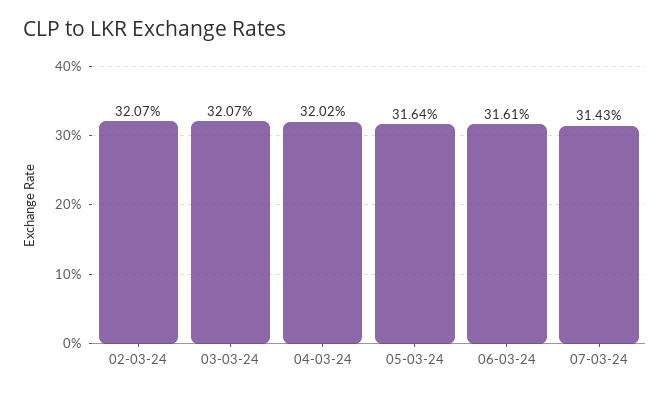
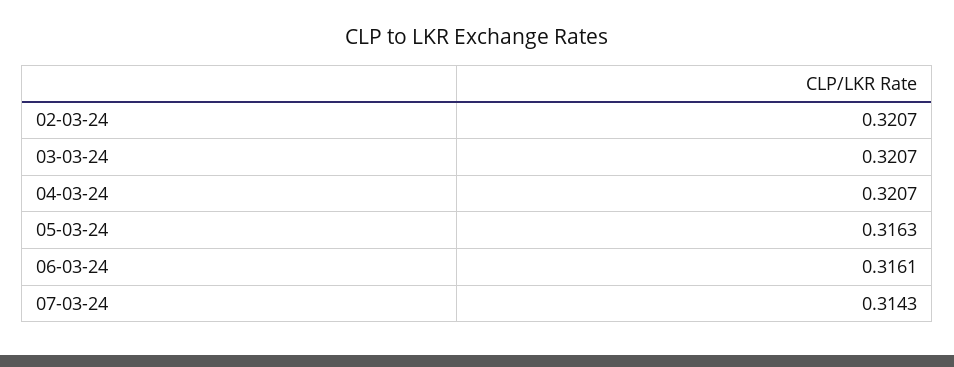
  {
    "02-03-24": 0.3207,
    "03-03-24": 0.3207,
-   "04-03-24": 0.3202,
+   "04-03-24": 0.3207,
-   "05-03-24": 0.3164,
+   "05-03-24": 0.3163,
    "06-03-24": 0.3161,
    "07-03-24": 0.3143
  }

